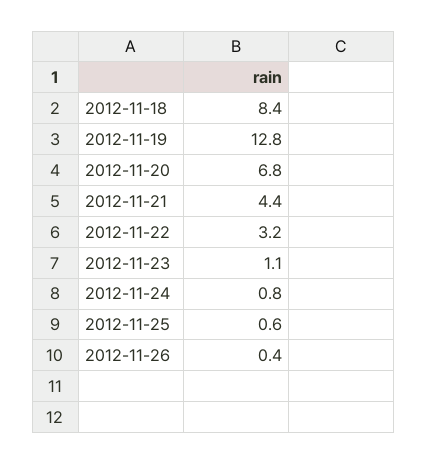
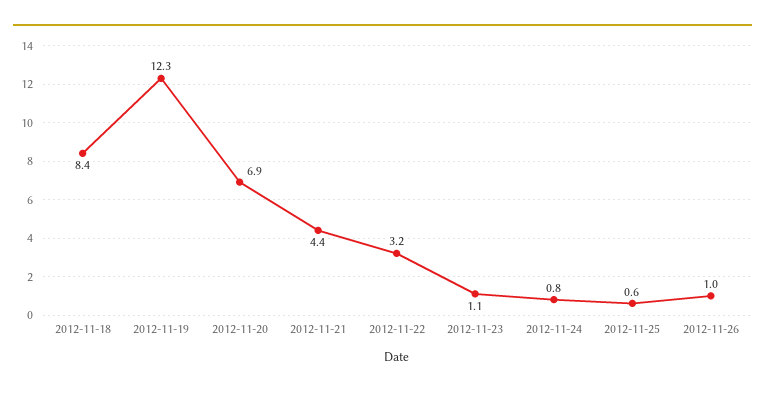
  {
    "2012-11-18": 8.4,
-   "2012-11-19": 12.8,
+   "2012-11-19": 12.3,
-   "2012-11-20": 6.8,
+   "2012-11-20": 6.9,
    "2012-11-21": 4.4,
    "2012-11-22": 3.2,
    "2012-11-23": 1.1,
    "2012-11-24": 0.8,
    "2012-11-25": 0.6,
-   "2012-11-26": 0.4
+   "2012-11-26": 1
  }

